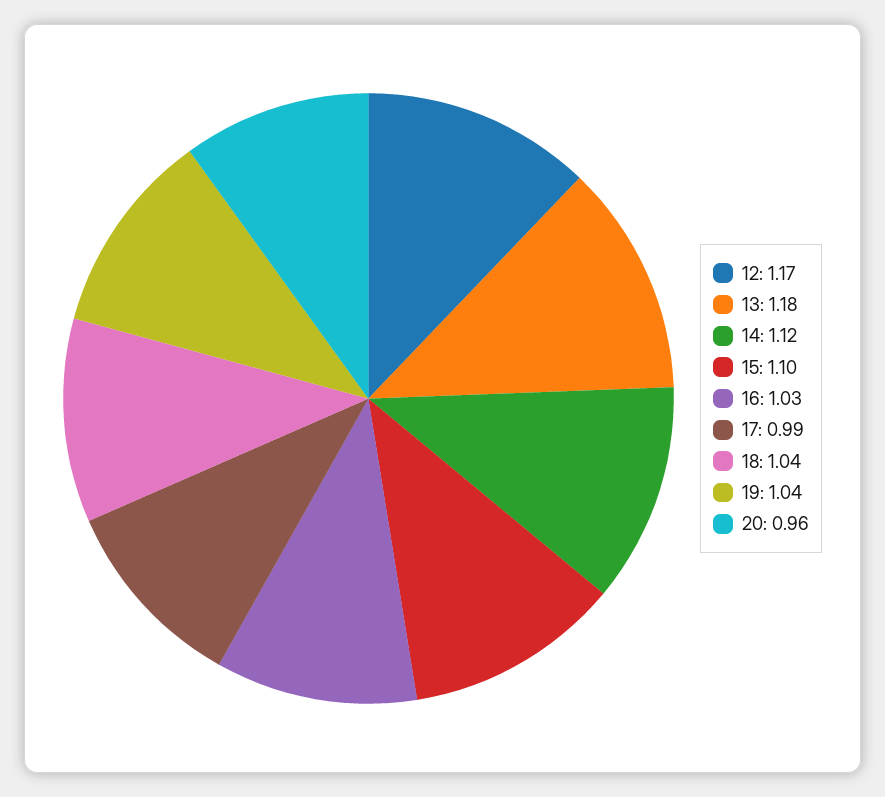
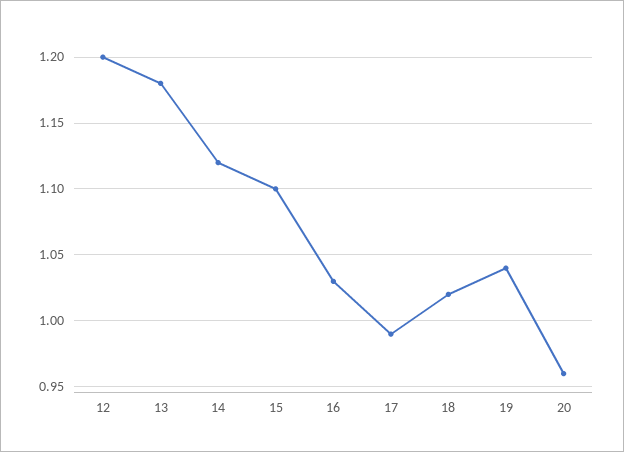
  {
-   "12": 1.17,
+   "12": 1.2,
    "13": 1.18,
    "14": 1.12,
    "15": 1.1,
    "16": 1.03,
    "17": 0.99,
-   "18": 1.04,
+   "18": 1.02,
    "19": 1.04,
    "20": 0.96
  }

